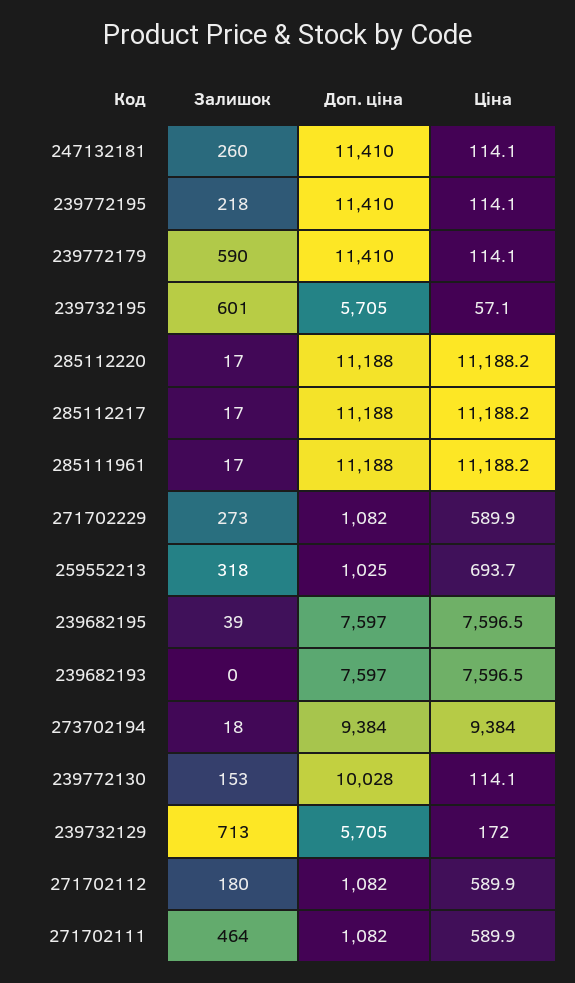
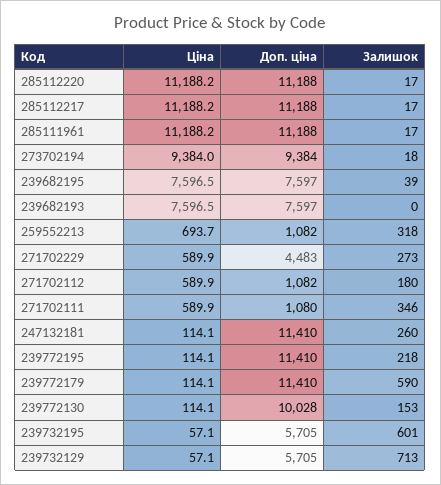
  {
    "Залишок": {
      "247132181": 260,
      "239772195": 218,
      "239772179": 590,
      "239732195": 601,
      "285112220": 17,
      "285112217": 17,
      "285111961": 17,
      "271702229": 273,
      "259552213": 318,
      "239682195": 39,
      "239682193": 0,
      "273702194": 18,
      "239772130": 153,
      "239732129": 713,
      "271702112": 180,
-     "271702111": 464
+     "271702111": 346
    },
    "Доп. ціна": {
      "247132181": 11410,
      "239772195": 11410,
      "239772179": 11410,
      "239732195": 5705,
      "285112220": 11188,
      "285112217": 11188,
      "285111961": 11188,
-     "271702229": 1082,
+     "271702229": 4483,
-     "259552213": 1025,
+     "259552213": 1082,
      "239682195": 7597,
      "239682193": 7597,
      "273702194": 9384,
      "239772130": 10028,
      "239732129": 5705,
      "271702112": 1082,
-     "271702111": 1082
+     "271702111": 1080
    },
    "Ціна": {
      "247132181": 114.1,
      "239772195": 114.1,
      "239772179": 114.1,
      "239732195": 57.1,
      "285112220": 11188.2,
      "285112217": 11188.2,
      "285111961": 11188.2,
      "271702229": 589.9,
      "259552213": 693.7,
      "239682195": 7596.5,
      "239682193": 7596.5,
      "273702194": 9384,
      "239772130": 114.1,
-     "239732129": 172,
+     "239732129": 57.1,
      "271702112": 589.9,
      "271702111": 589.9
    }
  }

